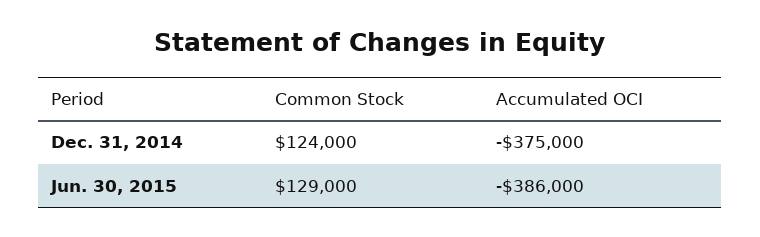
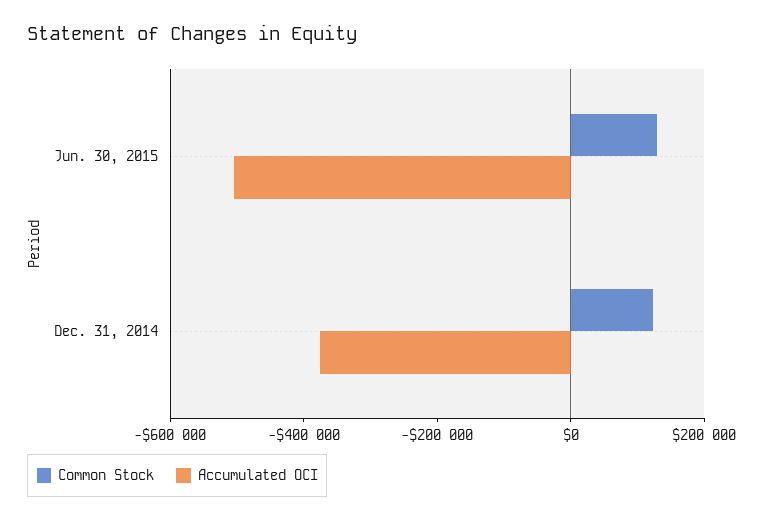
  {
    "Common Stock": {
      "Dec. 31, 2014": 124000,
      "Jun. 30, 2015": 129000
    },
    "Accumulated OCI": {
      "Dec. 31, 2014": -375000,
-     "Jun. 30, 2015": -386000
+     "Jun. 30, 2015": -500000
    }
  }

